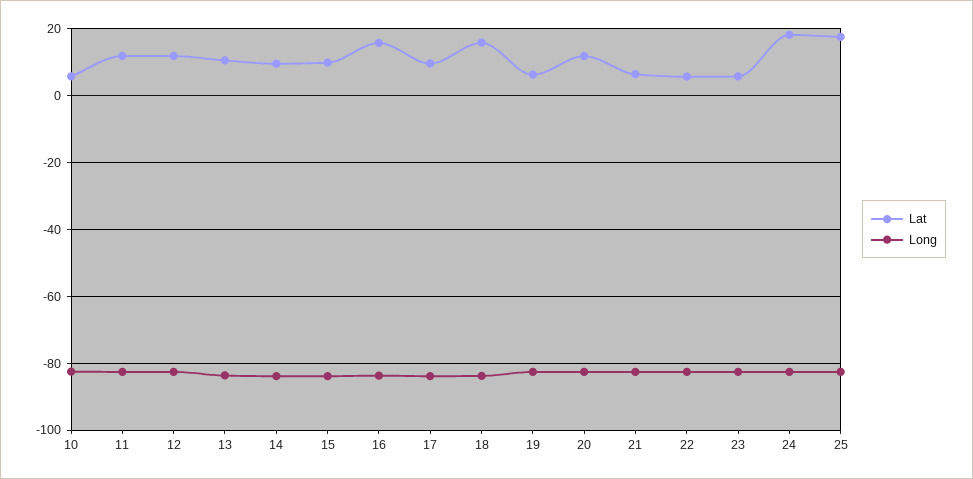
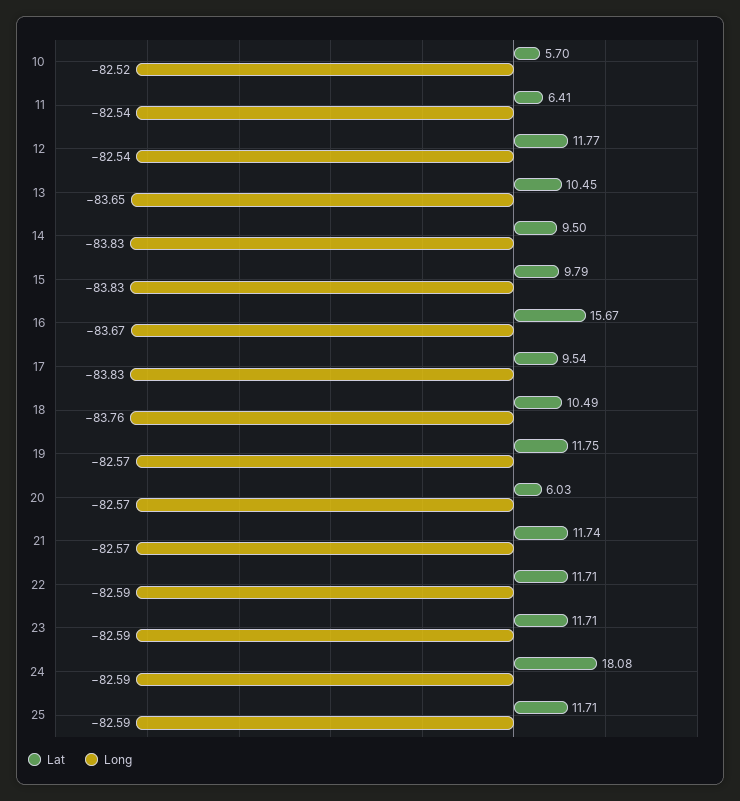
  {
    "Lat": {
      "10": 5.7,
-     "11": 12,
+     "11": 6.41,
      "12": 11.77,
      "13": 10.45,
      "14": 9.5,
      "15": 9.79,
      "16": 15.67,
      "17": 9.54,
-     "18": 16,
+     "18": 10.49,
-     "19": 6,
+     "19": 11.75,
-     "20": 12,
+     "20": 6.03,
-     "21": 6,
+     "21": 11.74,
-     "22": 6,
+     "22": 11.71,
-     "23": 6,
+     "23": 11.71,
      "24": 18.08,
-     "25": 18
+     "25": 11.71
    },
    "Long": {
      "10": -82.52,
      "11": -82.54,
      "12": -82.54,
      "13": -83.65,
      "14": -83.83,
      "15": -83.83,
      "16": -83.67,
      "17": -83.83,
      "18": -83.76,
      "19": -82.57,
      "20": -82.57,
      "21": -82.57,
      "22": -82.59,
      "23": -82.59,
      "24": -82.59,
      "25": -82.59
    }
  }

